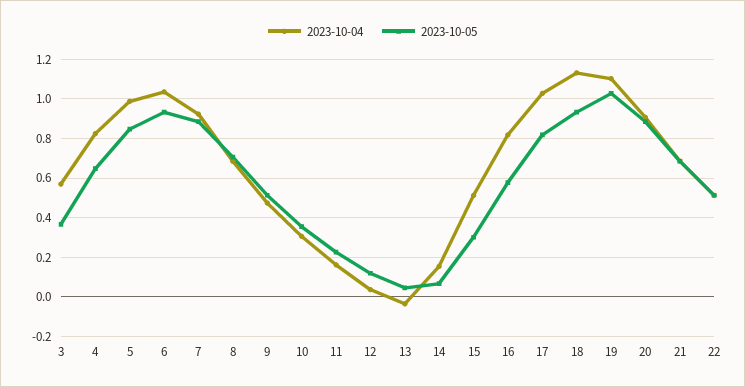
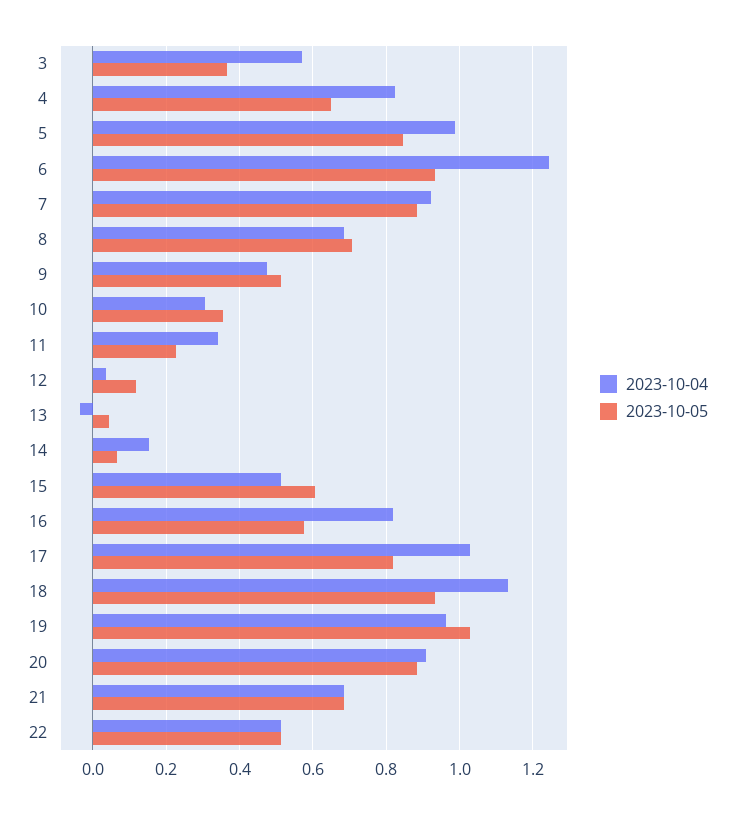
  {
    "2023-10-04": {
      "3": 0.58,
      "4": 0.82,
      "5": 0.98,
-     "6": 1.05,
+     "6": 1.24,
      "7": 0.92,
      "8": 0.68,
      "9": 0.48,
      "10": 0.3,
-     "11": 0.15,
+     "11": 0.34,
      "12": 0.04,
      "13": -0.04,
      "14": 0.16,
      "15": 0.52,
      "16": 0.82,
      "17": 1.02,
      "18": 1.14,
-     "19": 1.1,
+     "19": 0.96,
      "20": 0.9,
      "21": 0.68,
      "22": 0.52
    },
    "2023-10-05": {
      "3": 0.36,
      "4": 0.64,
      "5": 0.84,
      "6": 0.94,
      "7": 0.88,
      "8": 0.7,
      "9": 0.52,
      "10": 0.36,
      "11": 0.22,
      "12": 0.12,
      "13": 0.04,
      "14": 0.06,
-     "15": 0.3,
+     "15": 0.6,
      "16": 0.58,
      "17": 0.82,
      "18": 0.94,
      "19": 1.02,
      "20": 0.88,
      "21": 0.68,
      "22": 0.52
    }
  }

